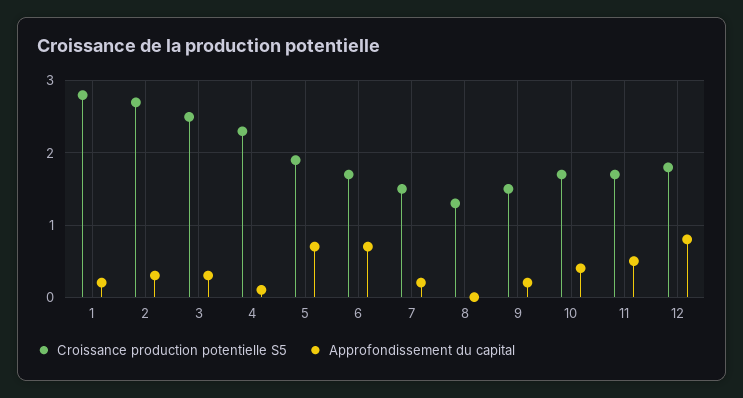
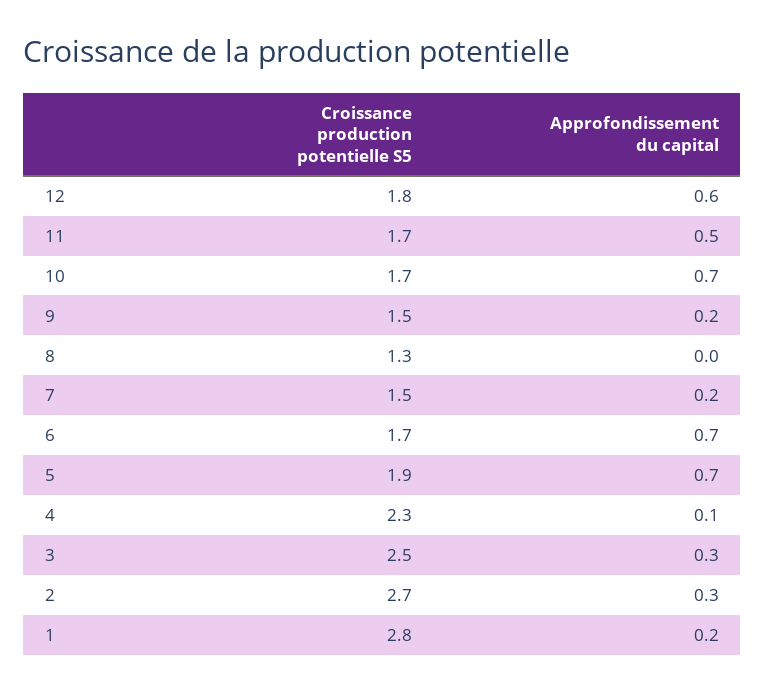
  {
    "Croissance production potentielle S5": {
      "1": 2.8,
      "2": 2.7,
      "3": 2.5,
      "4": 2.3,
      "5": 1.9,
      "6": 1.7,
      "7": 1.5,
      "8": 1.3,
      "9": 1.5,
      "10": 1.7,
      "11": 1.7,
      "12": 1.8
    },
    "Approfondissement du capital": {
      "1": 0.2,
      "2": 0.3,
      "3": 0.3,
      "4": 0.1,
      "5": 0.7,
      "6": 0.7,
      "7": 0.2,
      "8": 0,
      "9": 0.2,
-     "10": 0.4,
+     "10": 0.7,
      "11": 0.5,
-     "12": 0.8
+     "12": 0.6
    }
  }

